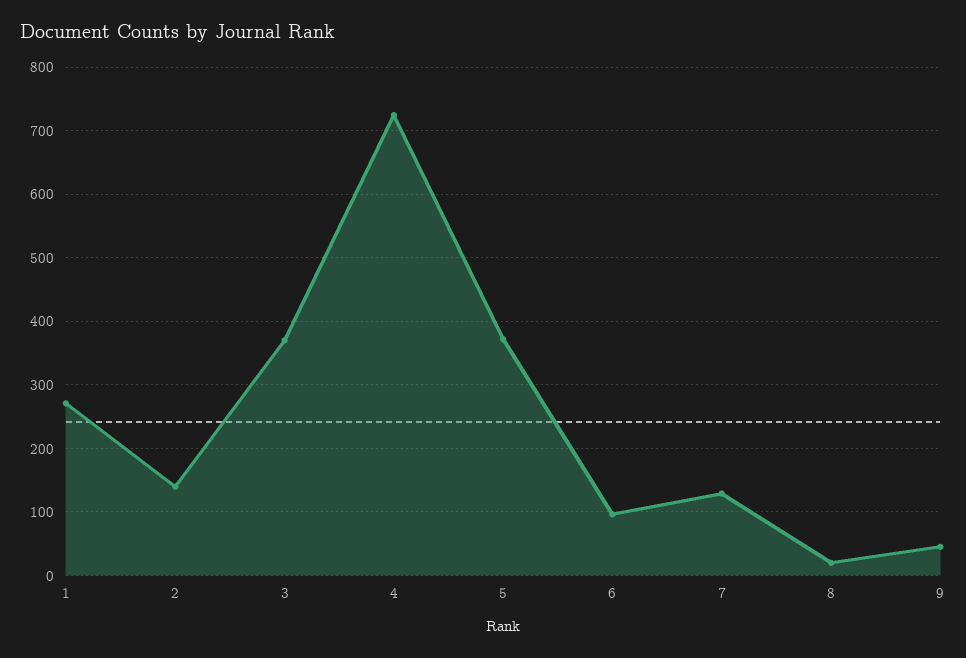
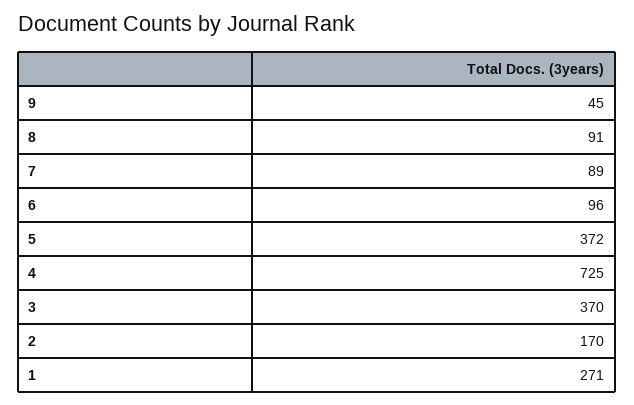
  {
    "1": 271,
-   "2": 140,
+   "2": 170,
    "3": 370,
    "4": 725,
    "5": 372,
    "6": 96,
-   "7": 130,
+   "7": 89,
-   "8": 20,
+   "8": 91,
    "9": 45
  }

